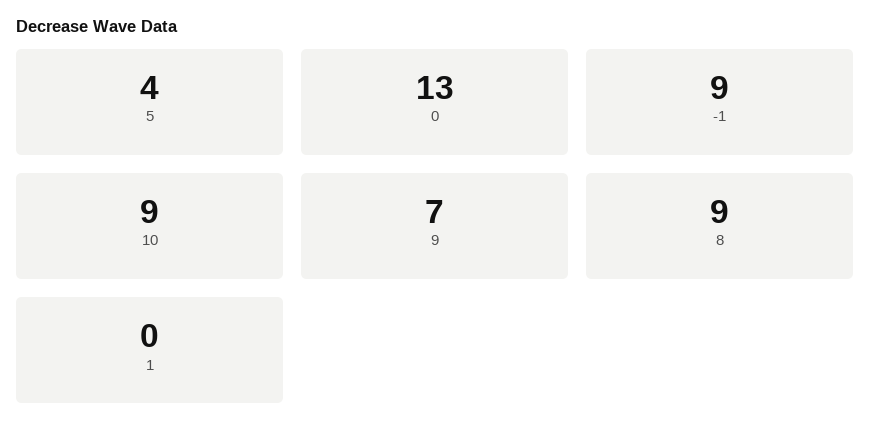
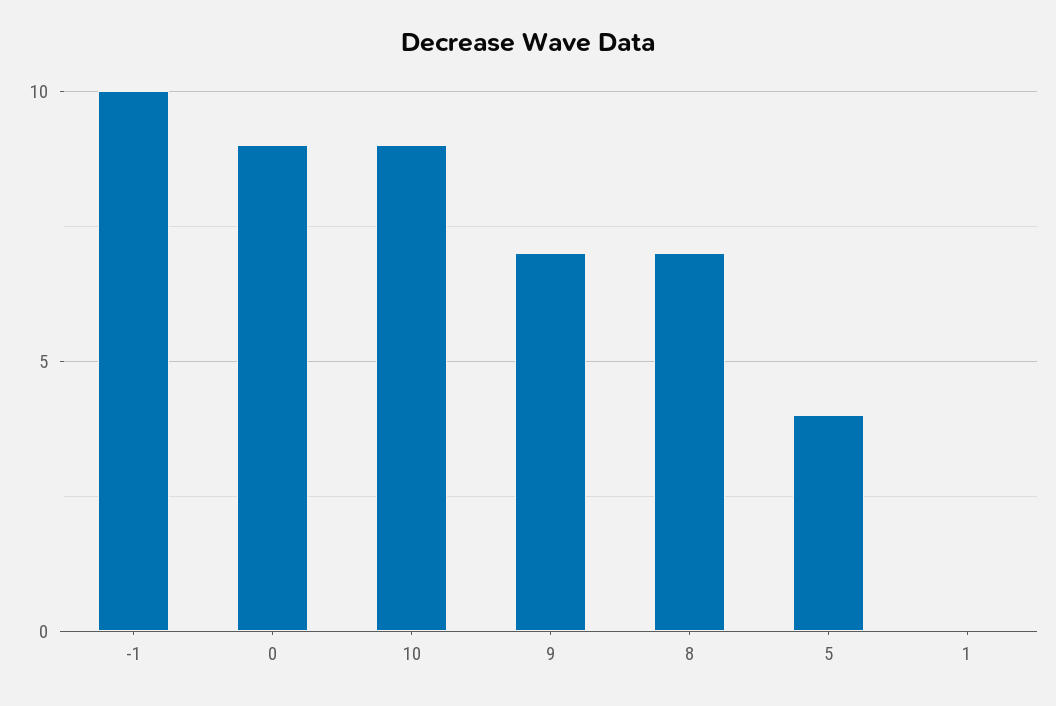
  {
    "5": 4,
-   "0": 13,
+   "0": 9,
-   "-1": 9,
+   "-1": 10,
    "10": 9,
    "9": 7,
-   "8": 9,
+   "8": 7,
    "1": 0
  }

